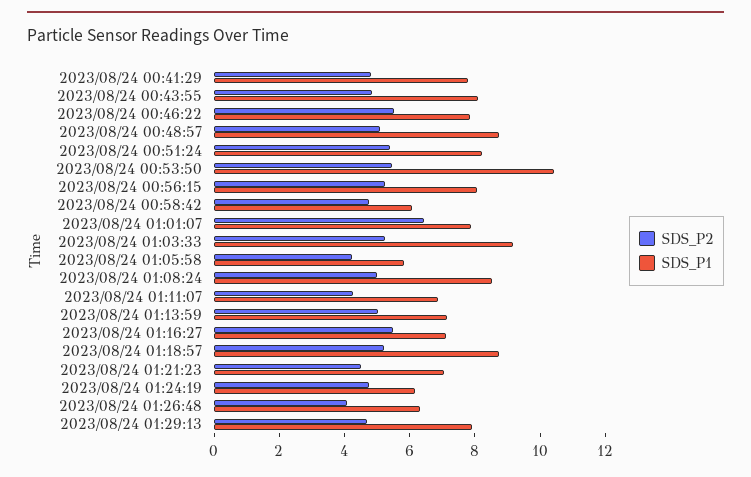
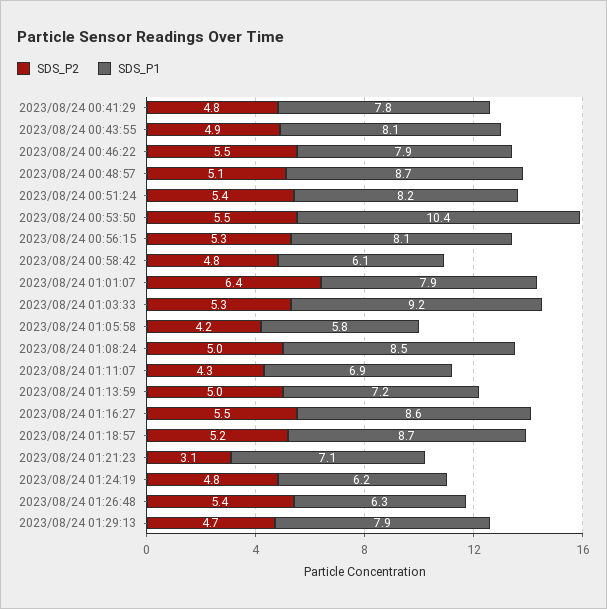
  {
    "SDS_P2": {
      "2023/08/24 00:41:29": 4.8,
      "2023/08/24 00:43:55": 4.9,
      "2023/08/24 00:46:22": 5.5,
      "2023/08/24 00:48:57": 5.1,
      "2023/08/24 00:51:24": 5.4,
      "2023/08/24 00:53:50": 5.5,
      "2023/08/24 00:56:15": 5.3,
      "2023/08/24 00:58:42": 4.8,
      "2023/08/24 01:01:07": 6.4,
      "2023/08/24 01:03:33": 5.3,
      "2023/08/24 01:05:58": 4.2,
      "2023/08/24 01:08:24": 5,
      "2023/08/24 01:11:07": 4.3,
      "2023/08/24 01:13:59": 5,
      "2023/08/24 01:16:27": 5.5,
      "2023/08/24 01:18:57": 5.2,
-     "2023/08/24 01:21:23": 4.5,
+     "2023/08/24 01:21:23": 3.1,
      "2023/08/24 01:24:19": 4.8,
-     "2023/08/24 01:26:48": 4,
+     "2023/08/24 01:26:48": 5.4,
      "2023/08/24 01:29:13": 4.7
    },
    "SDS_P1": {
      "2023/08/24 00:41:29": 7.8,
      "2023/08/24 00:43:55": 8.1,
      "2023/08/24 00:46:22": 7.9,
      "2023/08/24 00:48:57": 8.7,
      "2023/08/24 00:51:24": 8.2,
      "2023/08/24 00:53:50": 10.4,
      "2023/08/24 00:56:15": 8.1,
      "2023/08/24 00:58:42": 6.1,
      "2023/08/24 01:01:07": 7.9,
      "2023/08/24 01:03:33": 9.2,
      "2023/08/24 01:05:58": 5.8,
      "2023/08/24 01:08:24": 8.5,
      "2023/08/24 01:11:07": 6.9,
      "2023/08/24 01:13:59": 7.2,
-     "2023/08/24 01:16:27": 7,
+     "2023/08/24 01:16:27": 8.6,
      "2023/08/24 01:18:57": 8.7,
      "2023/08/24 01:21:23": 7.1,
      "2023/08/24 01:24:19": 6.2,
      "2023/08/24 01:26:48": 6.3,
      "2023/08/24 01:29:13": 7.9
    }
  }

